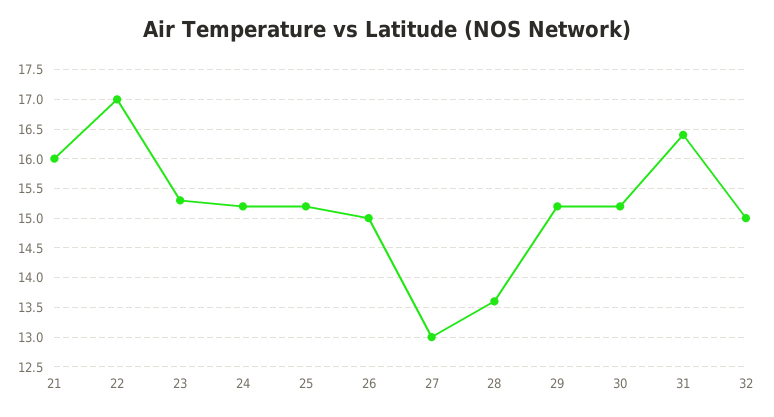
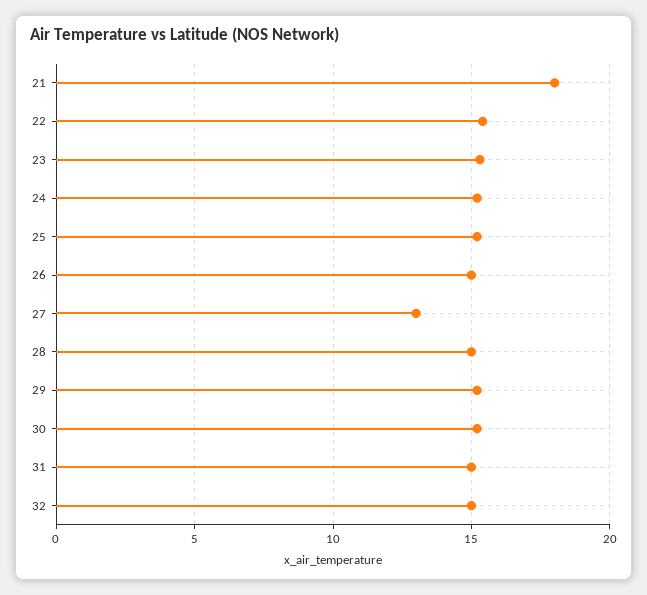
  {
-   "21": 16,
+   "21": 18,
-   "22": 17,
+   "22": 15.5,
    "23": 15.5,
    "24": 15,
    "25": 15,
    "26": 15,
    "27": 13,
-   "28": 13.5,
+   "28": 15,
    "29": 15,
    "30": 15,
-   "31": 16.5,
+   "31": 15,
    "32": 15
  }

